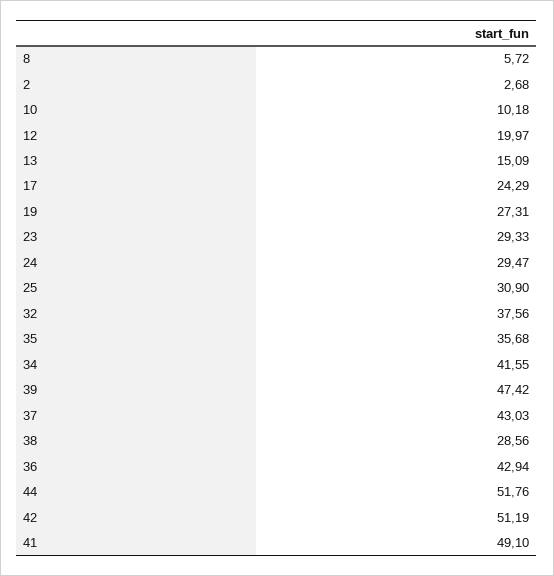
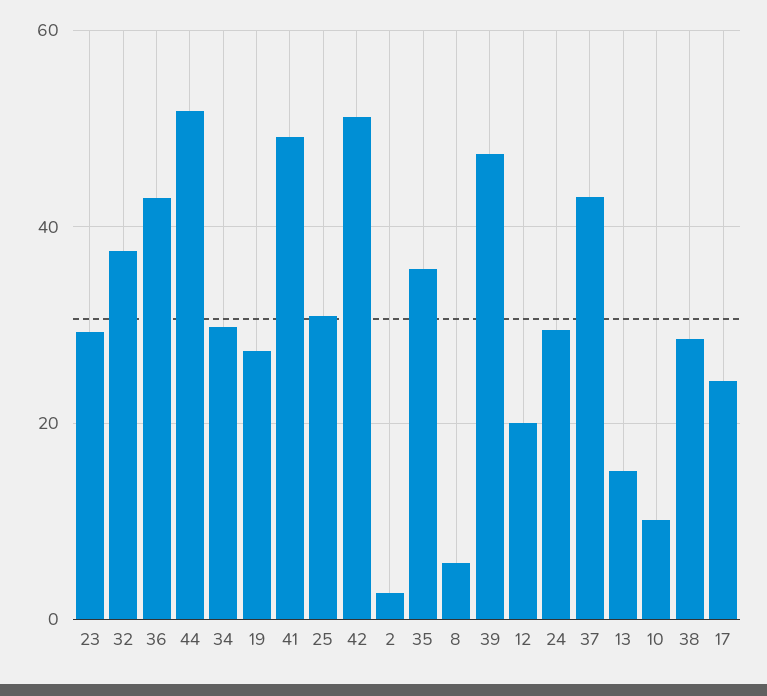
  {
    "8": 5.72,
    "2": 2.68,
    "10": 10.18,
    "12": 19.97,
    "13": 15.09,
    "17": 24.29,
    "19": 27.31,
    "23": 29.33,
    "24": 29.47,
    "25": 30.9,
    "32": 37.56,
    "35": 35.68,
-   "34": 41.55,
+   "34": 30,
    "39": 47.42,
    "37": 43.03,
    "38": 28.56,
    "36": 42.94,
    "44": 51.76,
    "42": 51.19,
    "41": 49.1
  }

